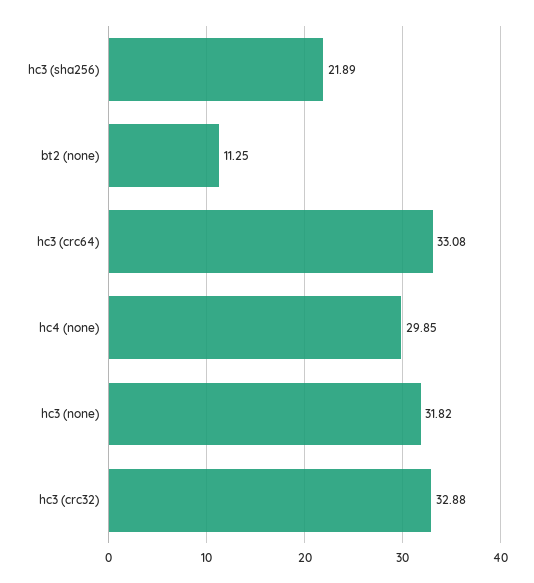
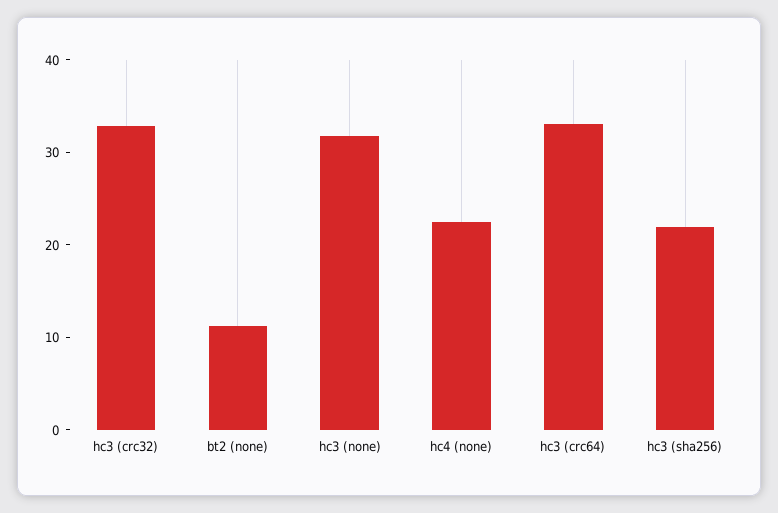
  {
    "hc3 (sha256)": 21.89,
    "bt2 (none)": 11.25,
    "hc3 (crc64)": 33.08,
-   "hc4 (none)": 29.85,
+   "hc4 (none)": 22,
    "hc3 (none)": 31.82,
    "hc3 (crc32)": 32.88
  }

